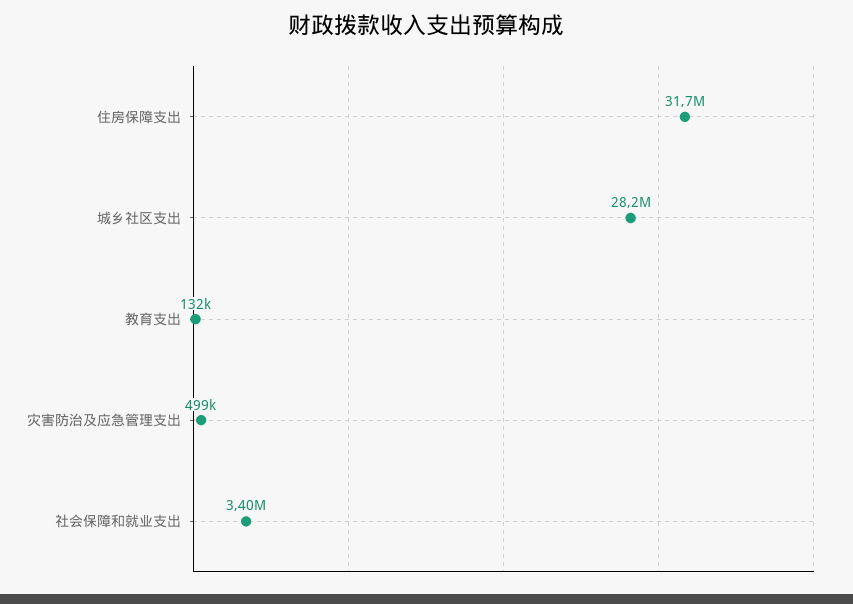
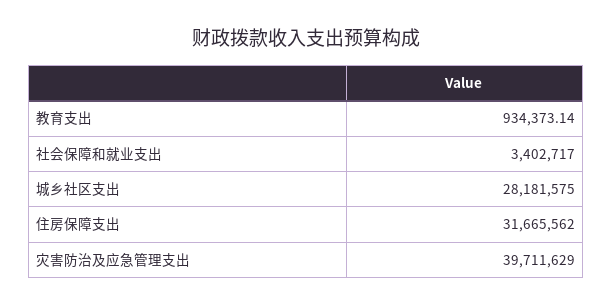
  {
    "住房保障支出": 31665562,
    "城乡社区支出": 28181575,
-   "教育支出": 132000,
+   "教育支出": 934373.14,
-   "灾害防治及应急管理支出": 499000,
+   "灾害防治及应急管理支出": 39711629,
    "社会保障和就业支出": 3402717
  }

